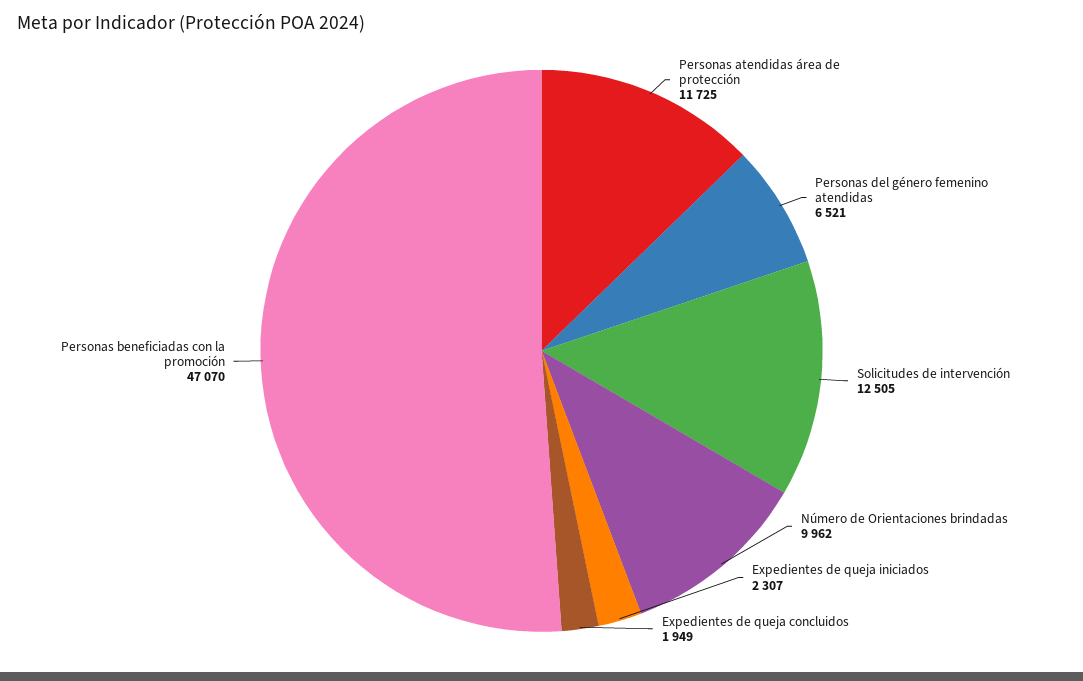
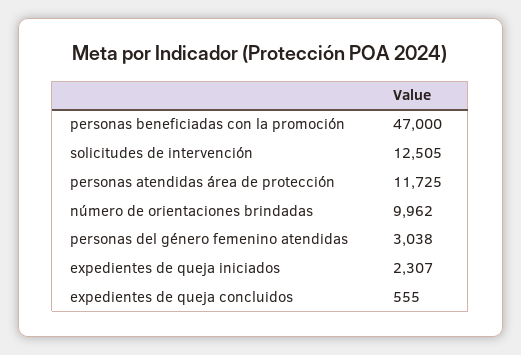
  {
    "Personas atendidas área de protección": 11725,
-   "Personas del género femenino atendidas": 6521,
+   "Personas del género femenino atendidas": 3038,
    "Solicitudes de intervención": 12505,
    "Número de Orientaciones brindadas": 9962,
    "Expedientes de queja iniciados": 2307,
-   "Expedientes de queja concluidos": 1949,
+   "Expedientes de queja concluidos": 555,
-   "Personas beneficiadas con la promoción": 47070
+   "Personas beneficiadas con la promoción": 47000
  }

